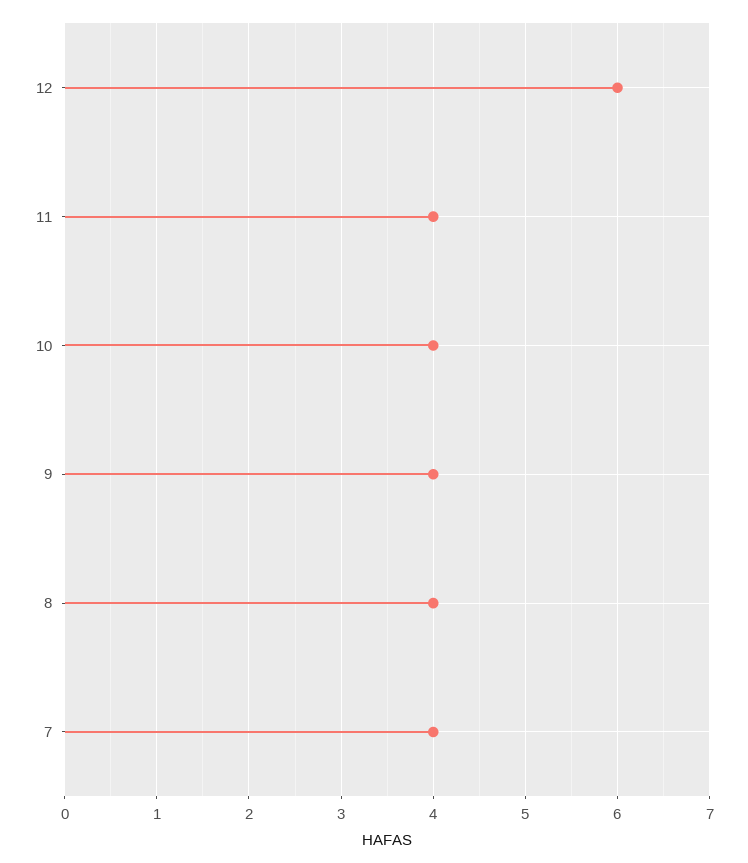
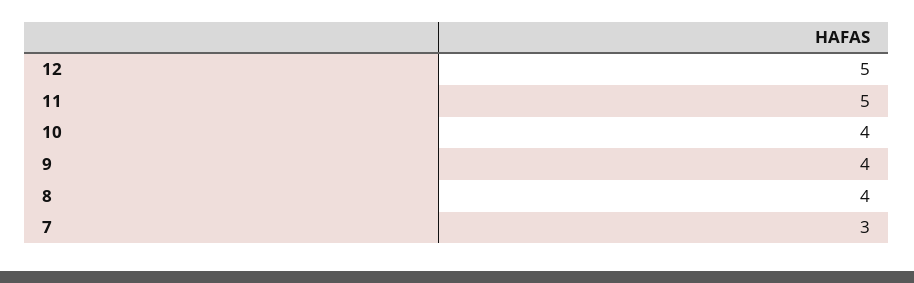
  {
-   "12": 6,
+   "12": 5,
-   "11": 4,
+   "11": 5,
    "10": 4,
    "9": 4,
    "8": 4,
-   "7": 4
+   "7": 3
  }

